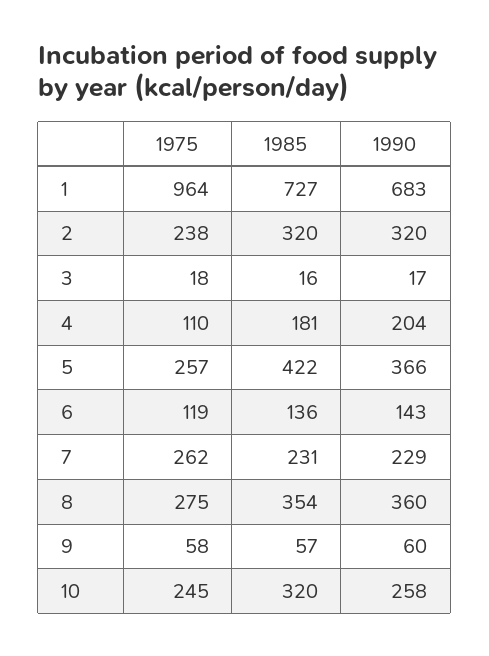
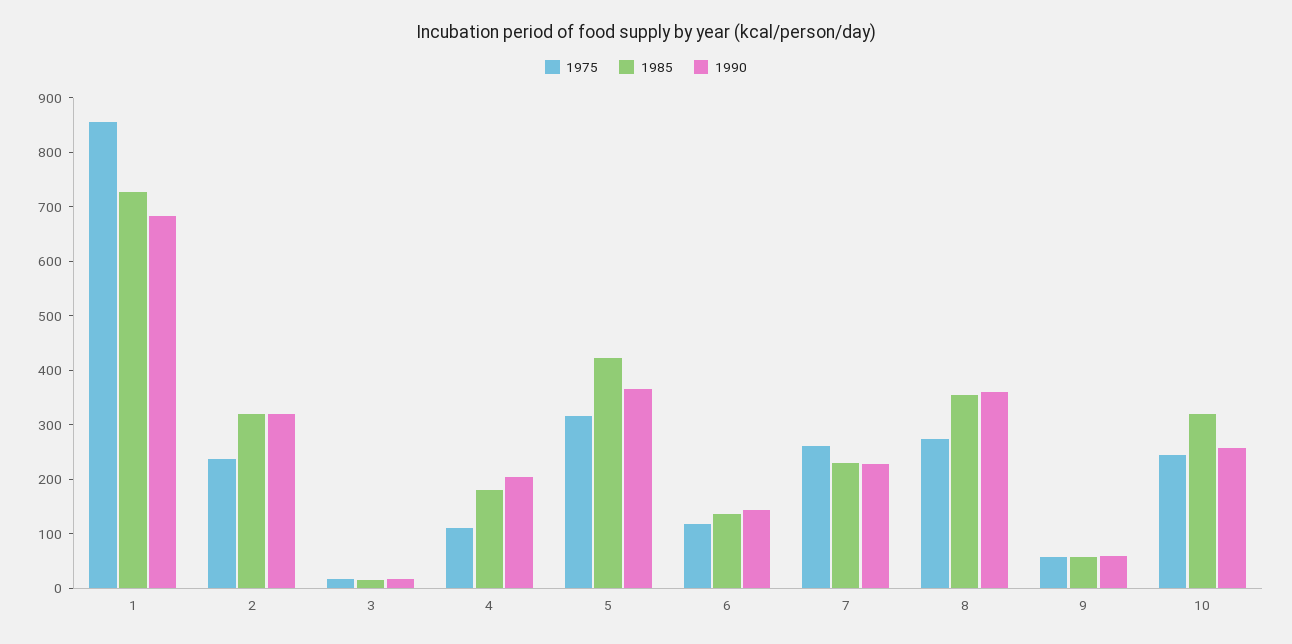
  {
    "1975": {
-     "1": 964,
+     "1": 860,
      "2": 238,
      "3": 18,
      "4": 110,
-     "5": 257,
+     "5": 320,
      "6": 119,
      "7": 262,
      "8": 275,
      "9": 58,
      "10": 245
    },
    "1985": {
      "1": 727,
      "2": 320,
      "3": 16,
      "4": 181,
      "5": 422,
      "6": 136,
      "7": 231,
      "8": 354,
      "9": 57,
      "10": 320
    },
    "1990": {
      "1": 683,
      "2": 320,
      "3": 17,
      "4": 204,
      "5": 366,
      "6": 143,
      "7": 229,
      "8": 360,
      "9": 60,
      "10": 258
    }
  }

